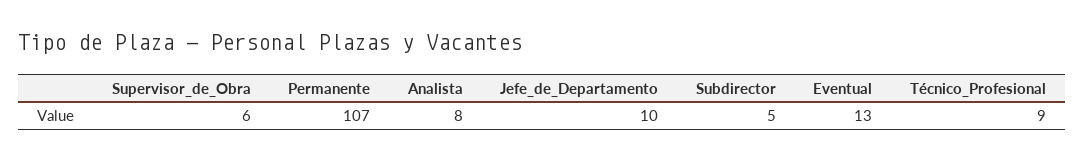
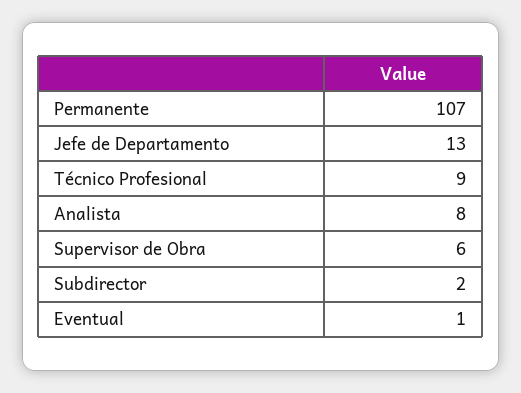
  {
    "Supervisor_de_Obra": 6,
    "Permanente": 107,
    "Analista": 8,
-   "Jefe_de_Departamento": 10,
+   "Jefe_de_Departamento": 13,
-   "Subdirector": 5,
+   "Subdirector": 2,
-   "Eventual": 13,
+   "Eventual": 1,
    "Técnico_Profesional": 9
  }

